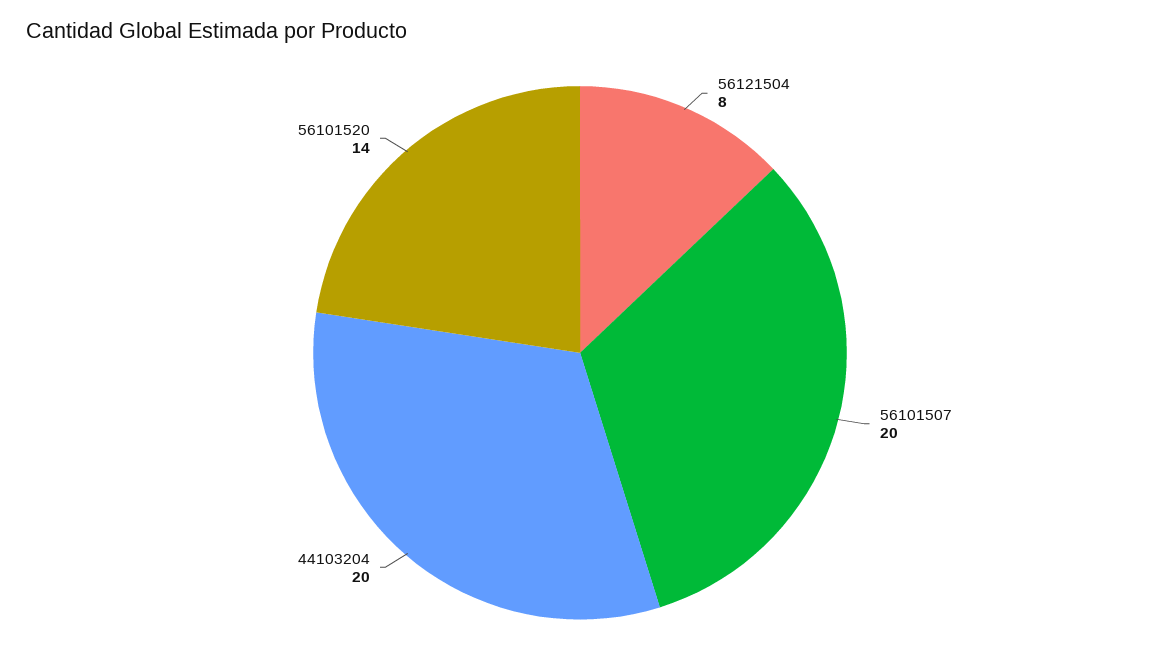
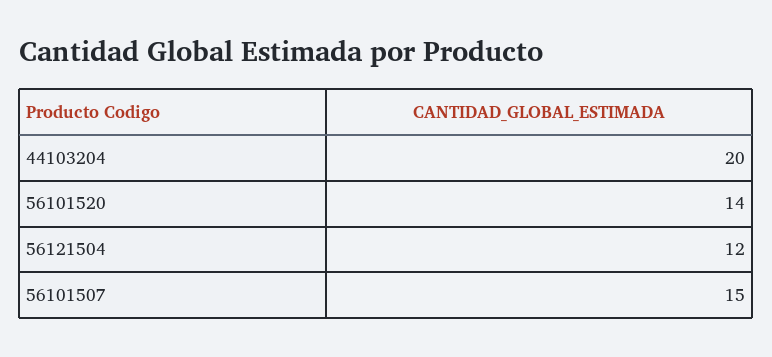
  {
-   "56121504": 8,
+   "56121504": 12,
-   "56101507": 20,
+   "56101507": 15,
    "44103204": 20,
    "56101520": 14
  }

